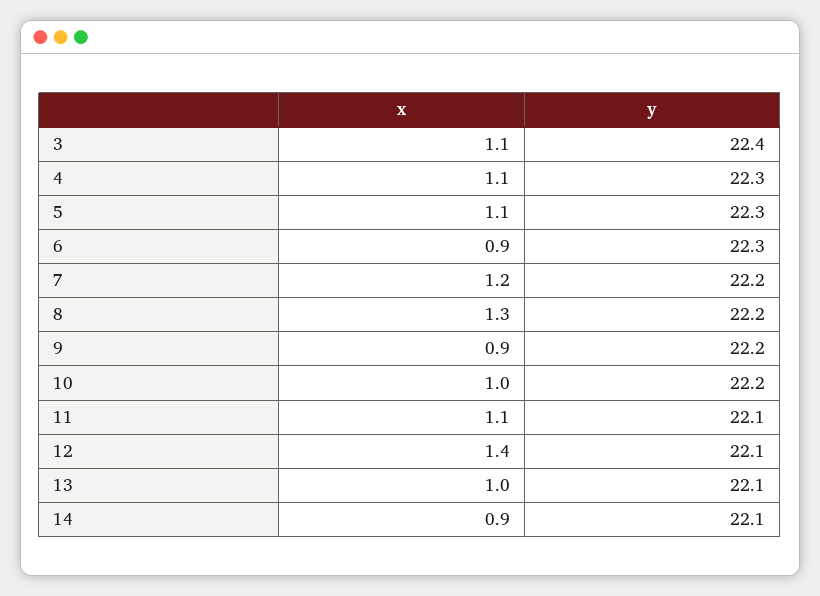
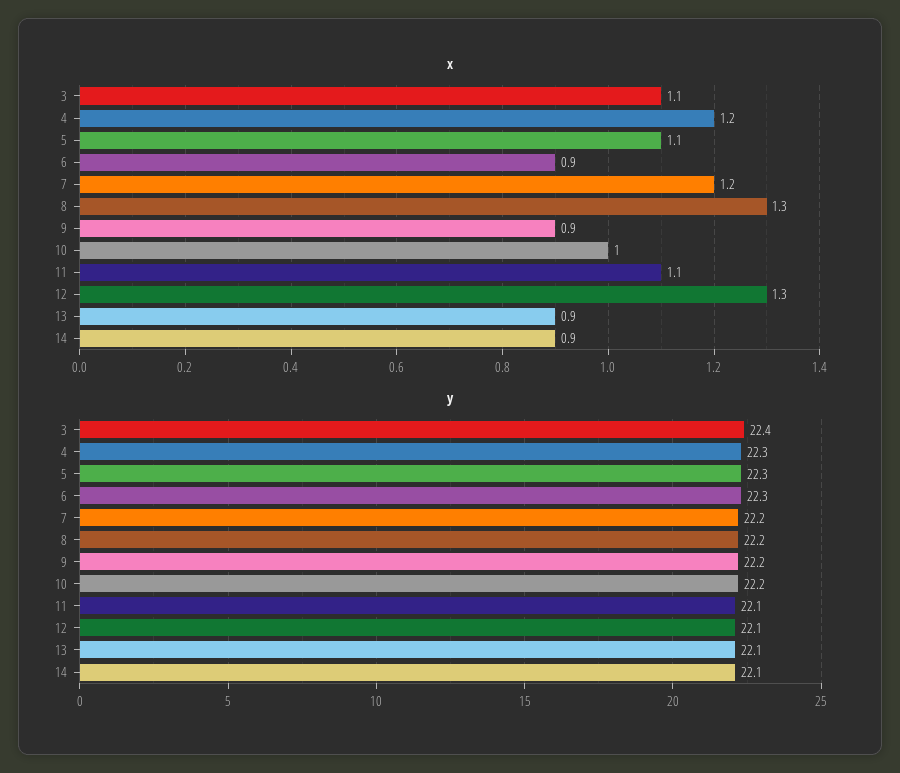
  {
    "x": {
      "3": 1.1,
-     "4": 1.1,
+     "4": 1.2,
      "5": 1.1,
      "6": 0.9,
      "7": 1.2,
      "8": 1.3,
      "9": 0.9,
      "10": 1,
      "11": 1.1,
-     "12": 1.4,
+     "12": 1.3,
-     "13": 1,
+     "13": 0.9,
      "14": 0.9
    },
    "y": {
      "3": 22.4,
      "4": 22.3,
      "5": 22.3,
      "6": 22.3,
      "7": 22.2,
      "8": 22.2,
      "9": 22.2,
      "10": 22.2,
      "11": 22.1,
      "12": 22.1,
      "13": 22.1,
      "14": 22.1
    }
  }

